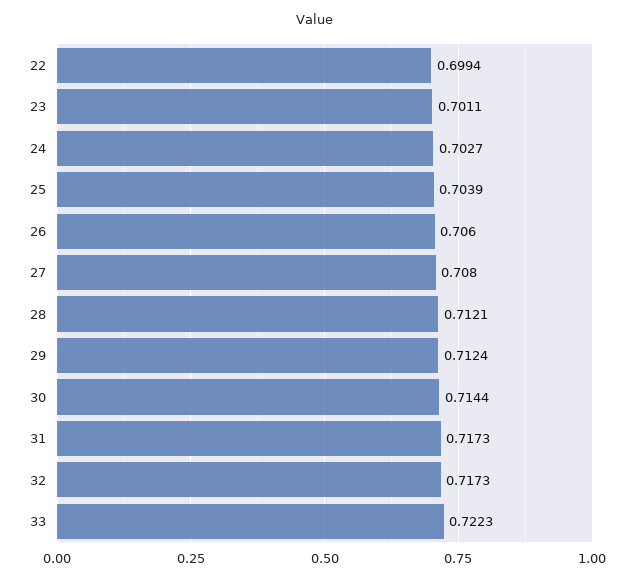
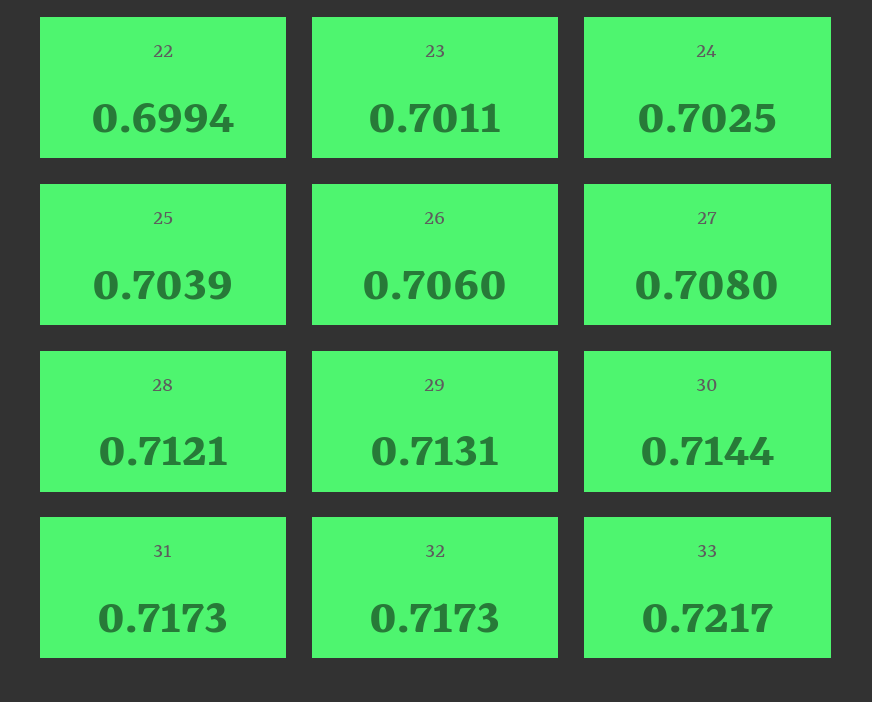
  {
    "22": 0.6994,
    "23": 0.7011,
-   "24": 0.7027,
+   "24": 0.7025,
    "25": 0.7039,
    "26": 0.706,
    "27": 0.708,
    "28": 0.7121,
-   "29": 0.7124,
+   "29": 0.7131,
    "30": 0.7144,
    "31": 0.7173,
    "32": 0.7173,
-   "33": 0.7223
+   "33": 0.7217
  }

